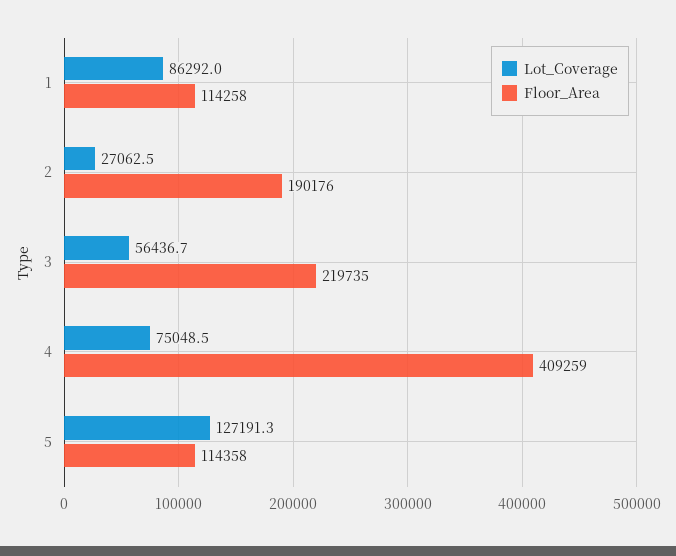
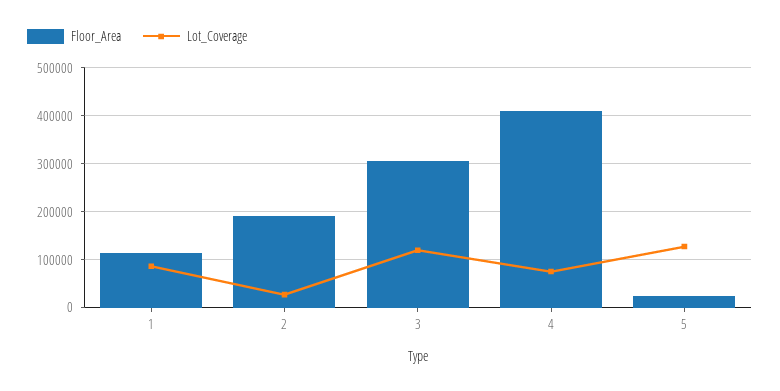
  {
    "Lot_Coverage": {
      "1": 86292,
      "2": 27062.5,
-     "3": 56436.7,
+     "3": 120000,
      "4": 75048.5,
      "5": 127191.3
    },
    "Floor_Area": {
      "1": 114258,
      "2": 190176,
-     "3": 219735,
+     "3": 300000,
      "4": 409259,
-     "5": 114358
+     "5": 20000
    }
  }

